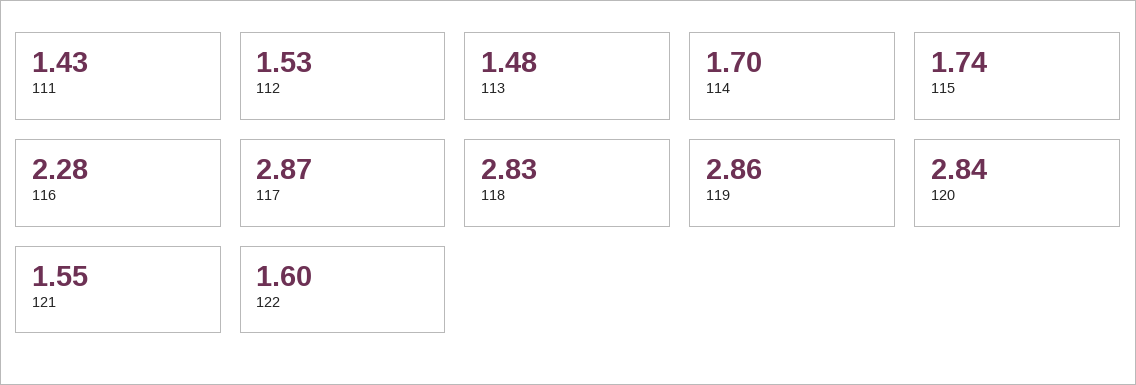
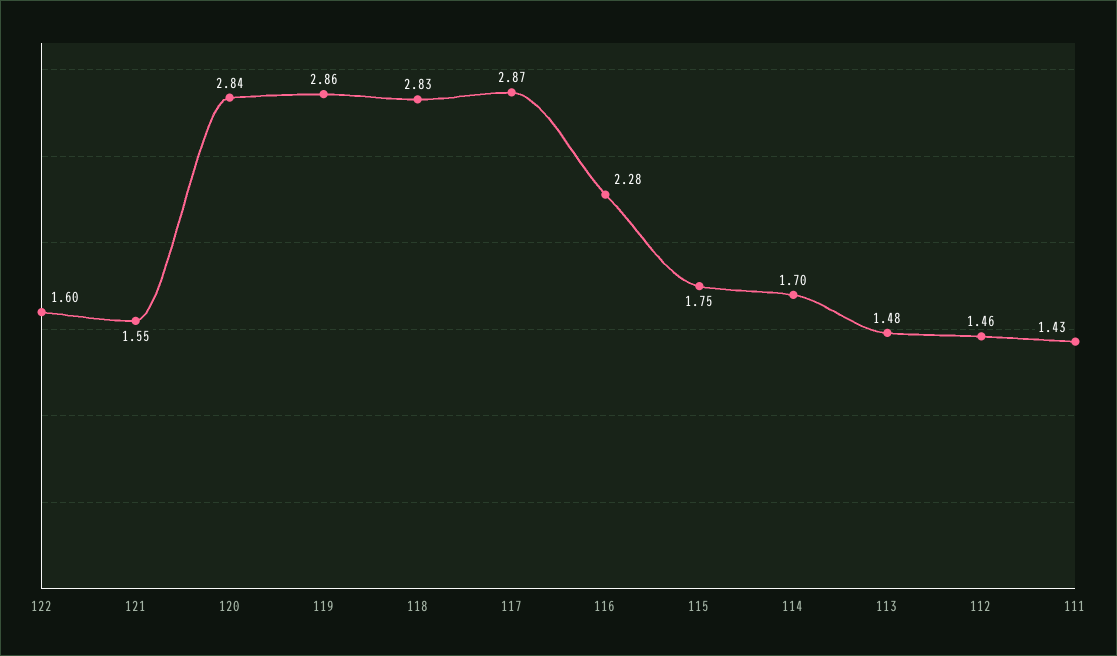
  {
    "111": 1.43,
-   "112": 1.53,
+   "112": 1.46,
    "113": 1.48,
    "114": 1.7,
-   "115": 1.74,
+   "115": 1.75,
    "116": 2.28,
    "117": 2.87,
    "118": 2.83,
    "119": 2.86,
    "120": 2.84,
    "121": 1.55,
    "122": 1.6
  }

